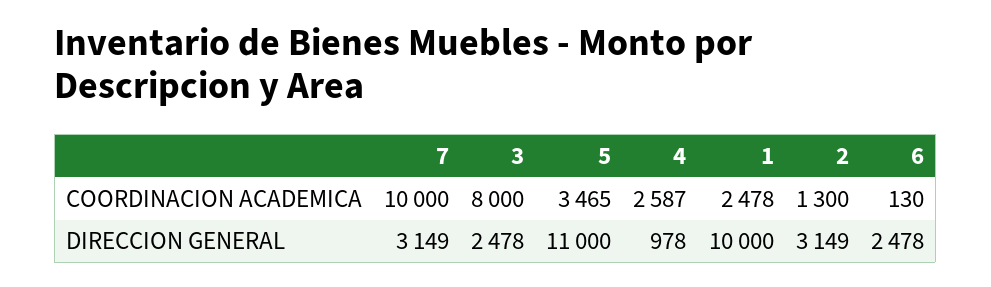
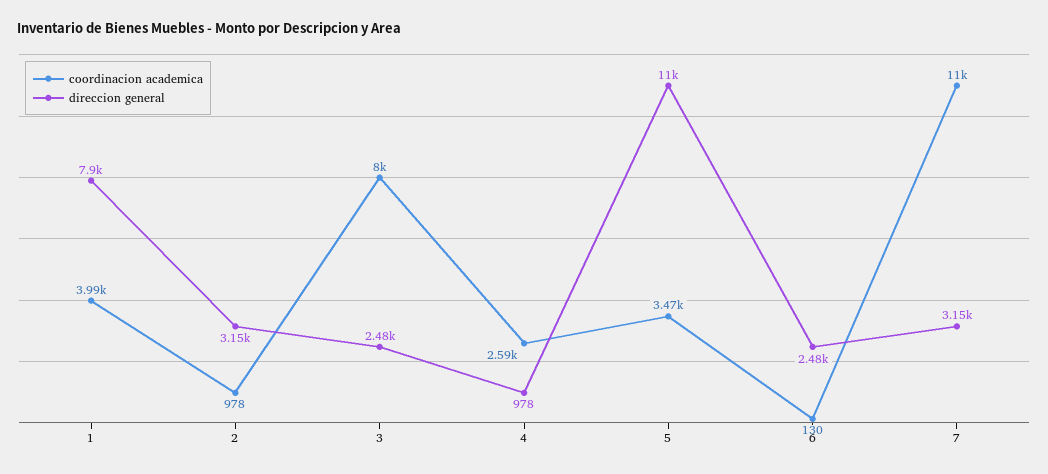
  {
    "COORDINACION ACADEMICA": {
-     "7": 10000,
+     "7": 11000,
      "3": 8000,
      "5": 3465,
      "4": 2587,
-     "1": 2478,
+     "1": 3990,
-     "2": 1300,
+     "2": 978,
      "6": 130
    },
    "DIRECCION GENERAL": {
      "7": 3149,
      "3": 2478,
      "5": 11000,
      "4": 978,
-     "1": 10000,
+     "1": 7900,
      "2": 3149,
      "6": 2478
    }
  }

